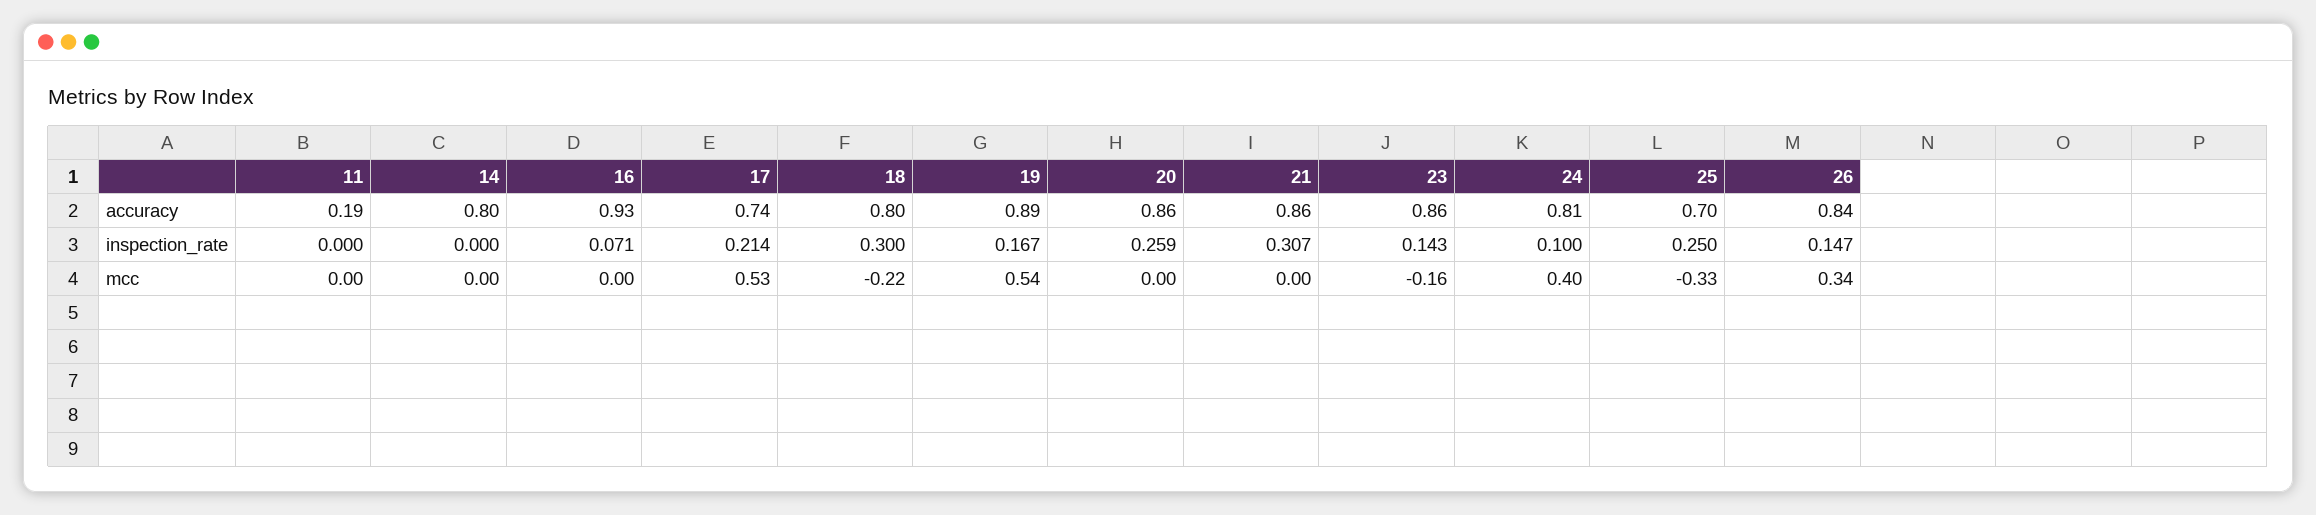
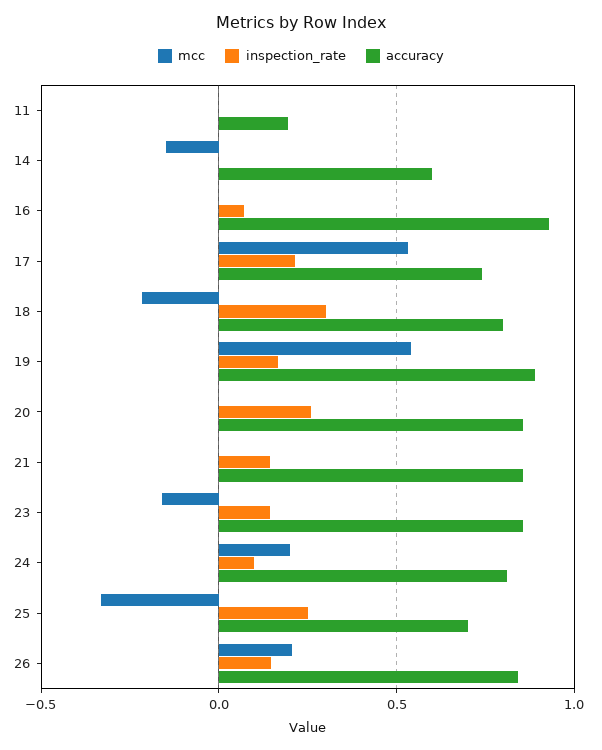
  {
    "accuracy": {
      "11": 0.19,
-     "14": 0.8,
+     "14": 0.6,
      "16": 0.93,
      "17": 0.74,
      "18": 0.8,
      "19": 0.89,
      "20": 0.86,
      "21": 0.86,
      "23": 0.86,
      "24": 0.81,
      "25": 0.7,
      "26": 0.84
    },
    "inspection_rate": {
      "11": 0,
      "14": 0,
      "16": 0.071,
      "17": 0.214,
      "18": 0.3,
      "19": 0.167,
      "20": 0.259,
-     "21": 0.307,
+     "21": 0.15,
      "23": 0.143,
      "24": 0.1,
      "25": 0.25,
      "26": 0.147
    },
    "mcc": {
      "11": 0,
-     "14": 0,
+     "14": -0.15,
      "16": 0,
      "17": 0.53,
      "18": -0.22,
      "19": 0.54,
      "20": 0,
      "21": 0,
      "23": -0.16,
-     "24": 0.4,
+     "24": 0.2,
      "25": -0.33,
-     "26": 0.34
+     "26": 0.2
    }
  }

